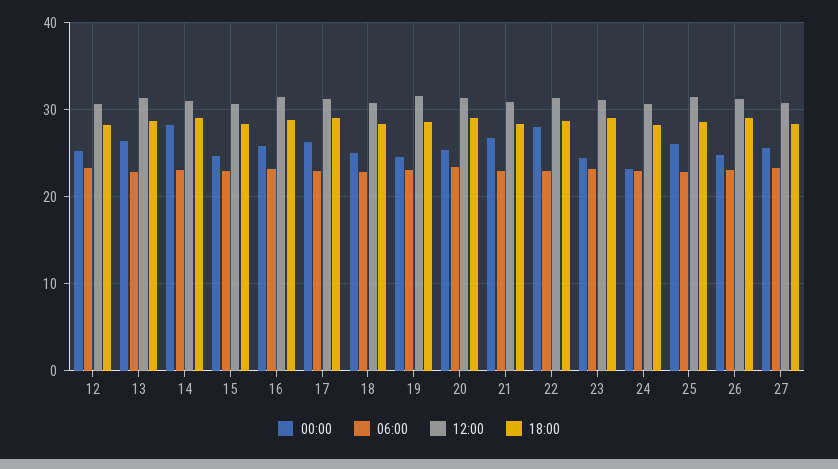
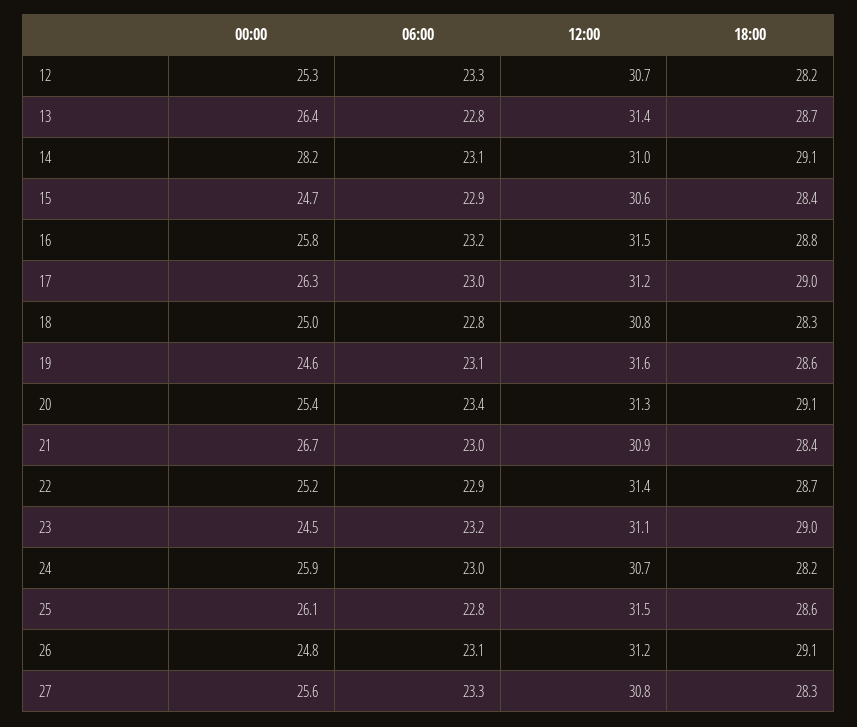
  {
    "00:00": {
      "12": 25.3,
      "13": 26.4,
      "14": 28.2,
      "15": 24.7,
      "16": 25.8,
      "17": 26.3,
      "18": 25,
      "19": 24.6,
      "20": 25.4,
      "21": 26.7,
-     "22": 28,
+     "22": 25.2,
      "23": 24.5,
-     "24": 23,
+     "24": 25.9,
      "25": 26.1,
      "26": 24.8,
      "27": 25.6
    },
    "06:00": {
      "12": 23.3,
      "13": 22.8,
      "14": 23.1,
      "15": 22.9,
      "16": 23.2,
      "17": 23,
      "18": 22.8,
      "19": 23.1,
      "20": 23.4,
      "21": 23,
      "22": 22.9,
      "23": 23.2,
      "24": 23,
      "25": 22.8,
      "26": 23.1,
      "27": 23.3
    },
    "12:00": {
      "12": 30.7,
      "13": 31.4,
      "14": 31,
      "15": 30.6,
      "16": 31.5,
      "17": 31.2,
      "18": 30.8,
      "19": 31.6,
      "20": 31.3,
      "21": 30.9,
      "22": 31.4,
      "23": 31.1,
      "24": 30.7,
      "25": 31.5,
      "26": 31.2,
      "27": 30.8
    },
    "18:00": {
      "12": 28.2,
      "13": 28.7,
      "14": 29.1,
      "15": 28.4,
      "16": 28.8,
      "17": 29,
      "18": 28.3,
      "19": 28.6,
      "20": 29.1,
      "21": 28.4,
      "22": 28.7,
      "23": 29,
      "24": 28.2,
      "25": 28.6,
      "26": 29.1,
      "27": 28.3
    }
  }

